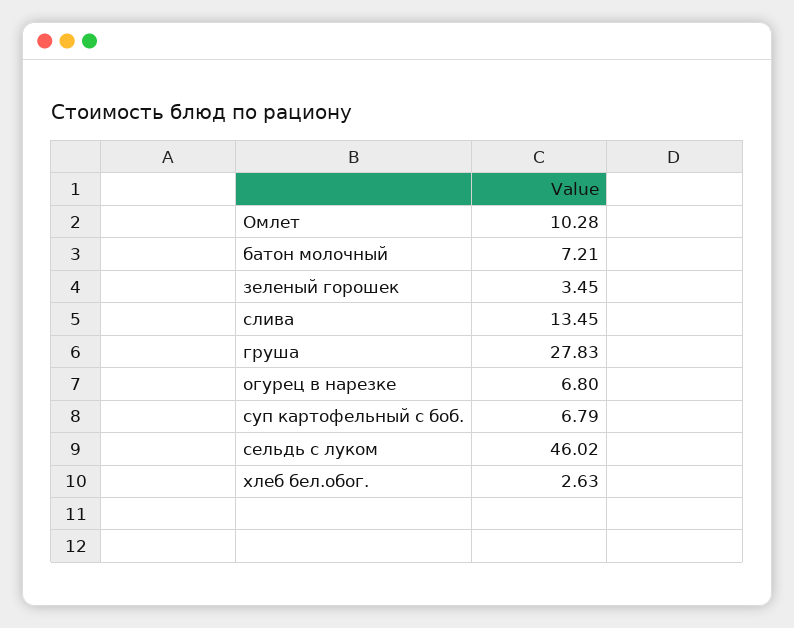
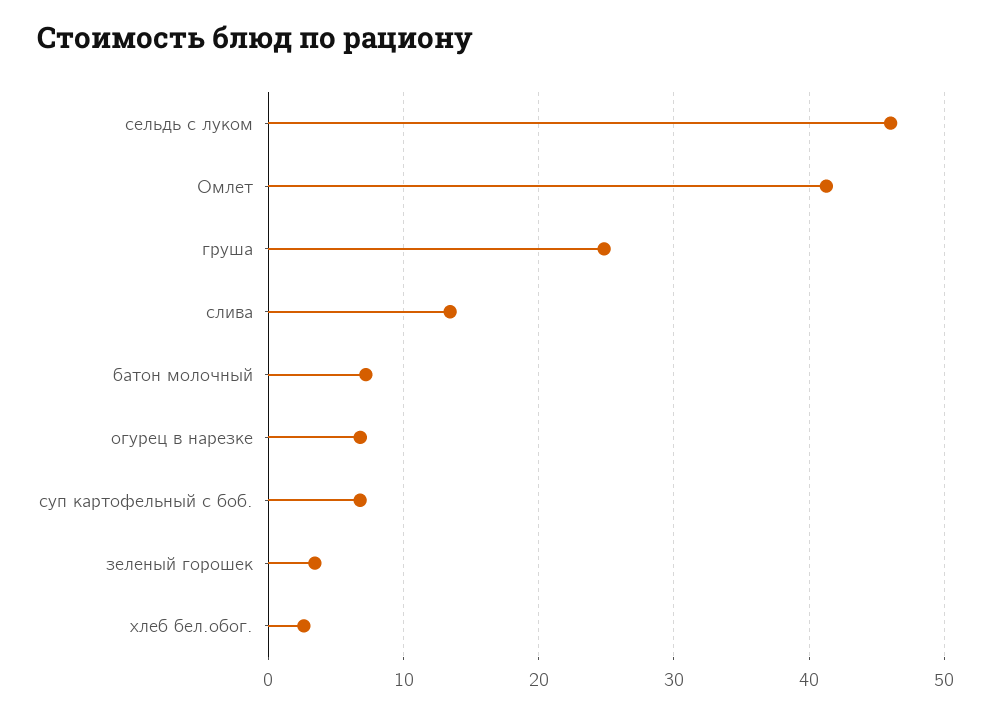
  {
-   "Омлет": 10.28,
+   "Омлет": 41,
    "батон молочный": 7.21,
    "зеленый горошек": 3.45,
    "слива": 13.45,
-   "груша": 27.83,
+   "груша": 25,
    "огурец в нарезке": 6.8,
    "суп картофельный с боб.": 6.79,
    "сельдь с луком": 46.02,
    "хлеб бел.обог.": 2.63
  }

